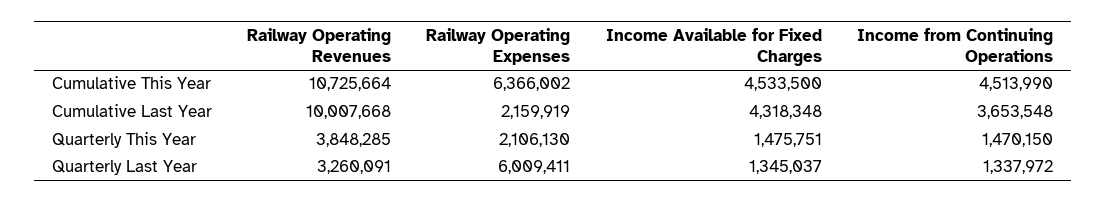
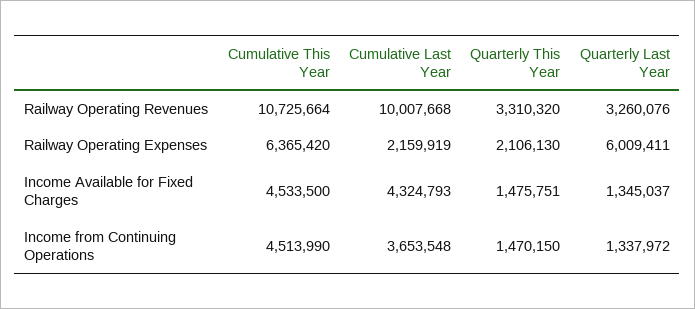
  {
    "Railway Operating Revenues": {
      "Cumulative This Year": 10725664,
      "Cumulative Last Year": 10007668,
-     "Quarterly This Year": 3848285,
+     "Quarterly This Year": 3310320,
-     "Quarterly Last Year": 3260091
+     "Quarterly Last Year": 3260076
    },
    "Railway Operating Expenses": {
-     "Cumulative This Year": 6366002,
+     "Cumulative This Year": 6365420,
      "Cumulative Last Year": 2159919,
      "Quarterly This Year": 2106130,
      "Quarterly Last Year": 6009411
    },
    "Income Available for Fixed Charges": {
      "Cumulative This Year": 4533500,
-     "Cumulative Last Year": 4318348,
+     "Cumulative Last Year": 4324793,
      "Quarterly This Year": 1475751,
      "Quarterly Last Year": 1345037
    },
    "Income from Continuing Operations": {
      "Cumulative This Year": 4513990,
      "Cumulative Last Year": 3653548,
      "Quarterly This Year": 1470150,
      "Quarterly Last Year": 1337972
    }
  }

